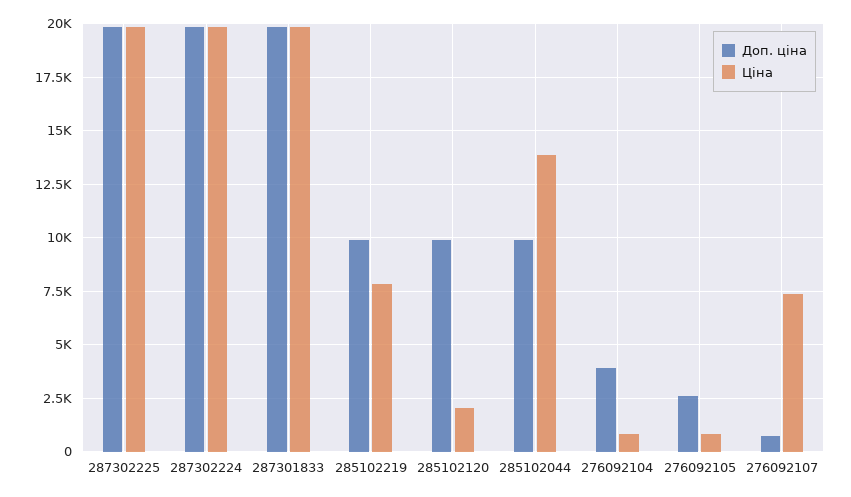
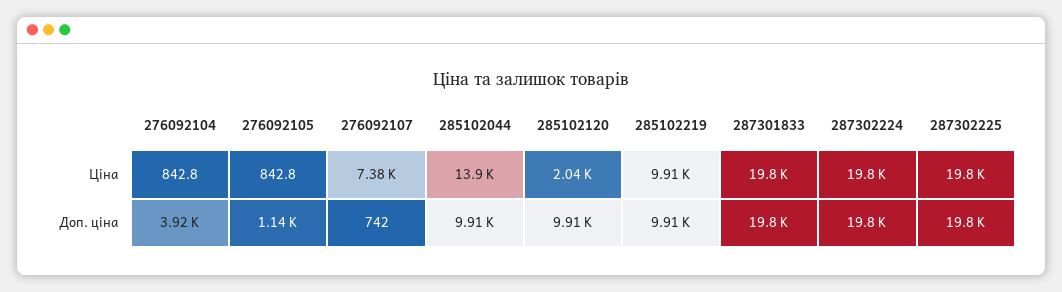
  {
    "Доп. ціна": {
      "287302225": 19800,
      "287302224": 19800,
      "287301833": 19800,
      "285102219": 9910,
      "285102120": 9910,
      "285102044": 9910,
      "276092104": 3920,
-     "276092105": 2500,
+     "276092105": 1140,
      "276092107": 742
    },
    "Ціна": {
      "287302225": 19800,
      "287302224": 19800,
      "287301833": 19800,
-     "285102219": 8000,
+     "285102219": 9910,
      "285102120": 2040,
      "285102044": 13900,
      "276092104": 842.8,
      "276092105": 842.8,
      "276092107": 7380
    }
  }

